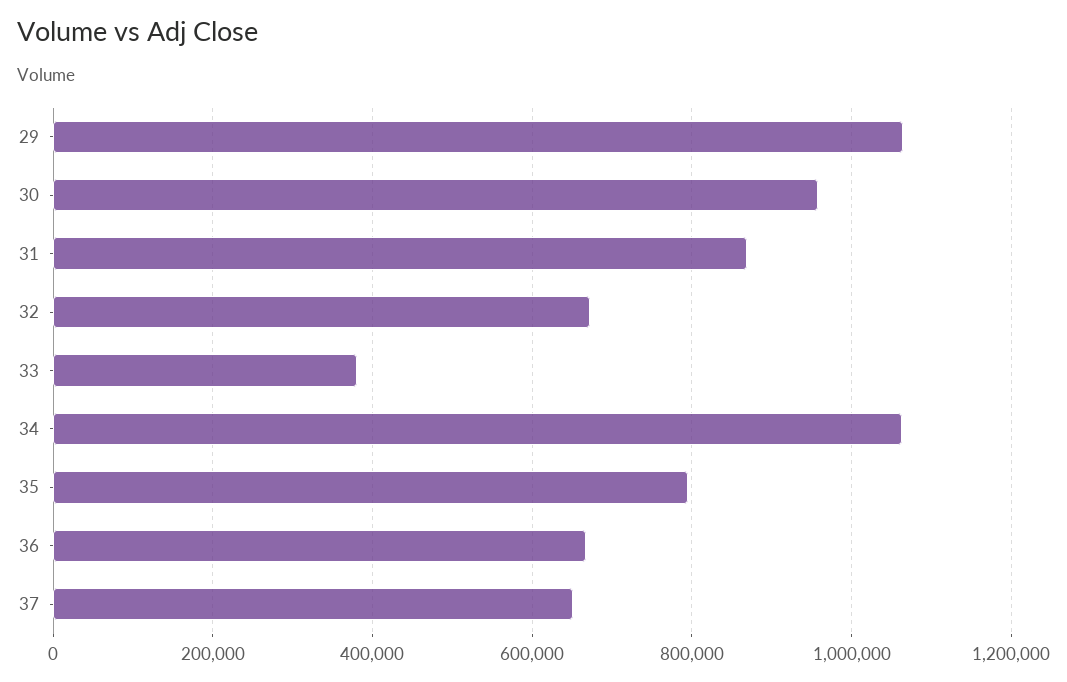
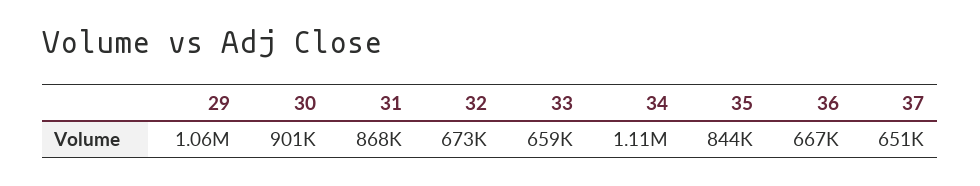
  {
    "29": 1060000,
-   "30": 960000,
+   "30": 901000,
    "31": 868000,
    "32": 673000,
-   "33": 380000,
+   "33": 659000,
-   "34": 1060000,
+   "34": 1110000,
-   "35": 800000,
+   "35": 844000,
    "36": 667000,
    "37": 651000
  }

